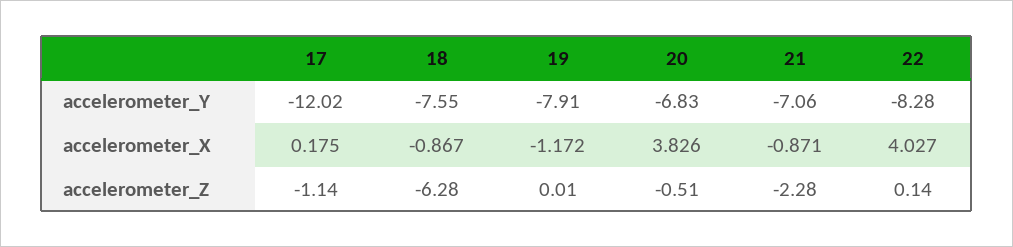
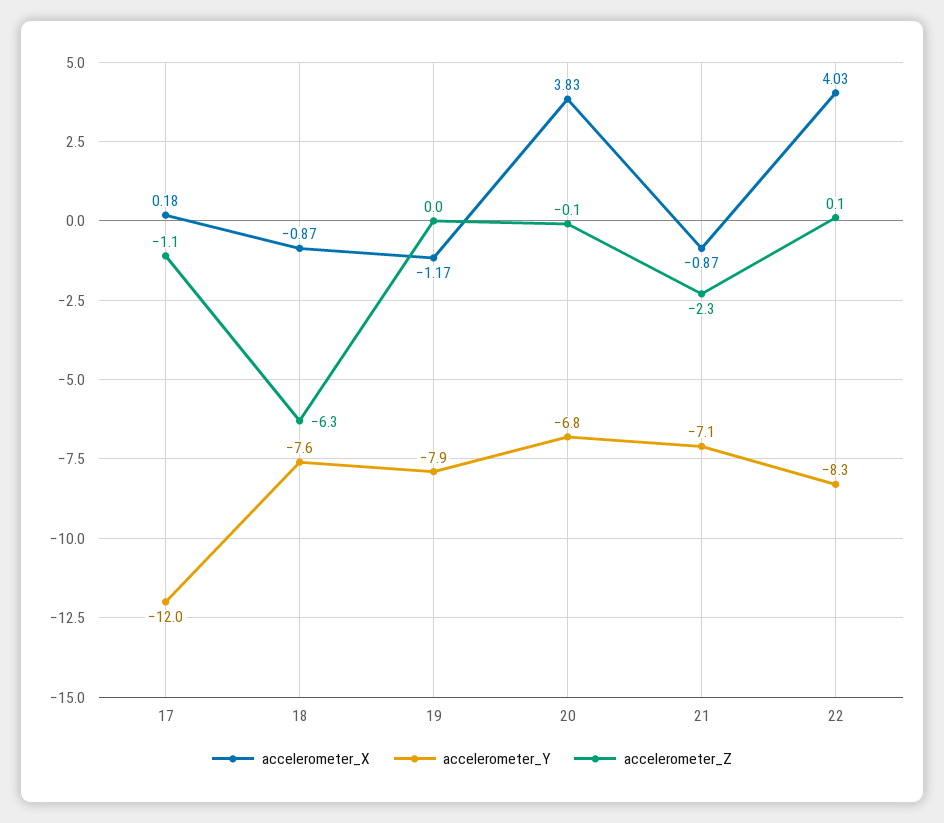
  {
    "accelerometer_Y": {
      "17": -12.02,
      "18": -7.55,
      "19": -7.91,
      "20": -6.83,
      "21": -7.06,
      "22": -8.28
    },
    "accelerometer_X": {
      "17": 0.175,
      "18": -0.867,
      "19": -1.172,
      "20": 3.826,
      "21": -0.871,
      "22": 4.027
    },
    "accelerometer_Z": {
      "17": -1.14,
      "18": -6.28,
      "19": 0.01,
-     "20": -0.51,
+     "20": -0.1,
      "21": -2.28,
      "22": 0.14
    }
  }

